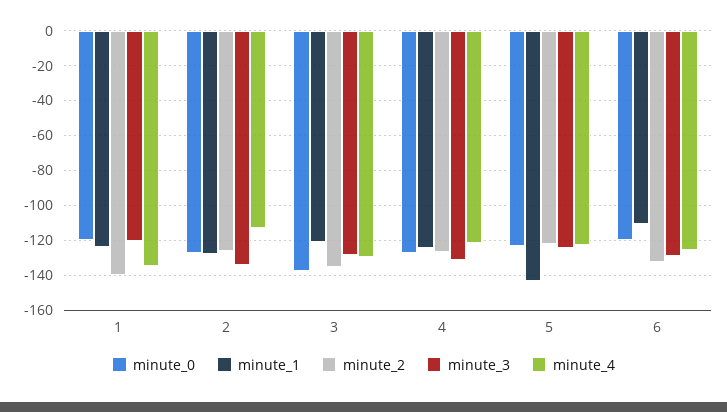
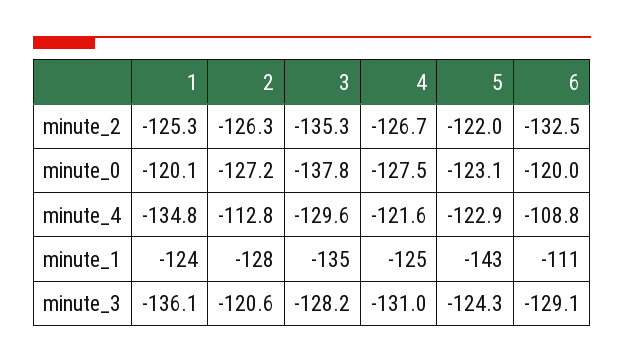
  {
    "minute_0": {
      "1": -120.1,
      "2": -127.2,
      "3": -137.8,
      "4": -127.5,
      "5": -123.1,
      "6": -120
    },
    "minute_1": {
      "1": -124,
      "2": -128,
-     "3": -120,
+     "3": -135,
      "4": -125,
      "5": -143,
      "6": -111
    },
    "minute_2": {
-     "1": -140,
+     "1": -125.3,
      "2": -126.3,
      "3": -135.3,
      "4": -126.7,
      "5": -122,
      "6": -132.5
    },
    "minute_3": {
-     "1": -120,
+     "1": -136.1,
-     "2": -135,
+     "2": -120.6,
      "3": -128.2,
      "4": -131,
      "5": -124.3,
      "6": -129.1
    },
    "minute_4": {
      "1": -134.8,
      "2": -112.8,
      "3": -129.6,
      "4": -121.6,
      "5": -122.9,
-     "6": -125
+     "6": -108.8
    }
  }

